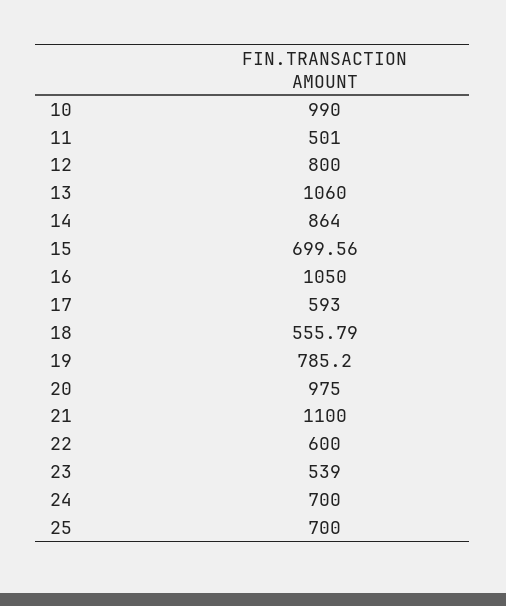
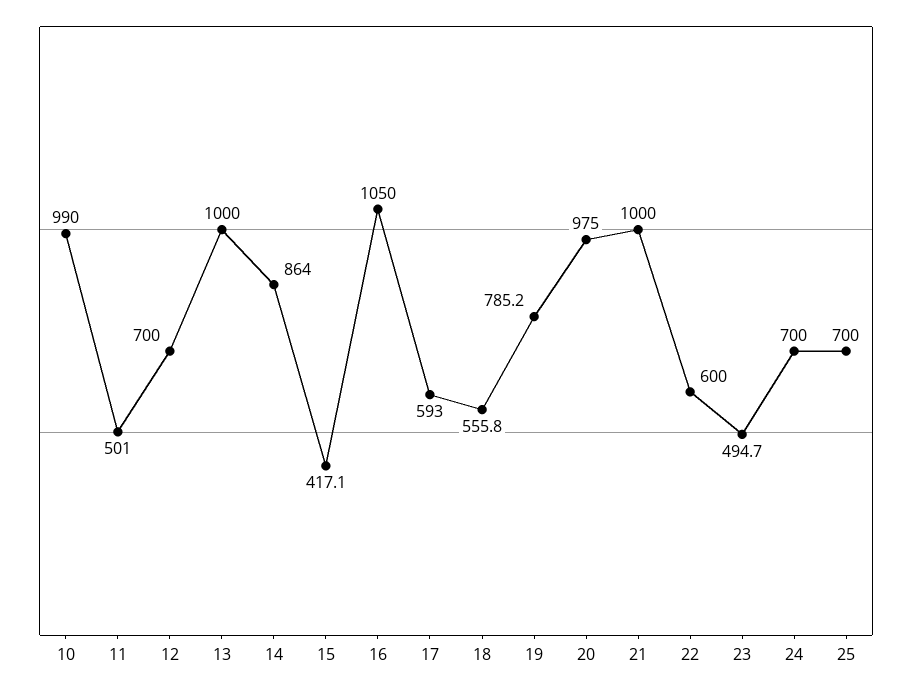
  {
    "10": 990,
    "11": 501,
-   "12": 800,
+   "12": 700,
-   "13": 1060,
+   "13": 1000,
    "14": 864,
-   "15": 699.56,
+   "15": 417.1,
    "16": 1050,
    "17": 593,
    "18": 555.79,
    "19": 785.2,
    "20": 975,
-   "21": 1100,
+   "21": 1000,
    "22": 600,
-   "23": 539,
+   "23": 494.7,
    "24": 700,
    "25": 700
  }

